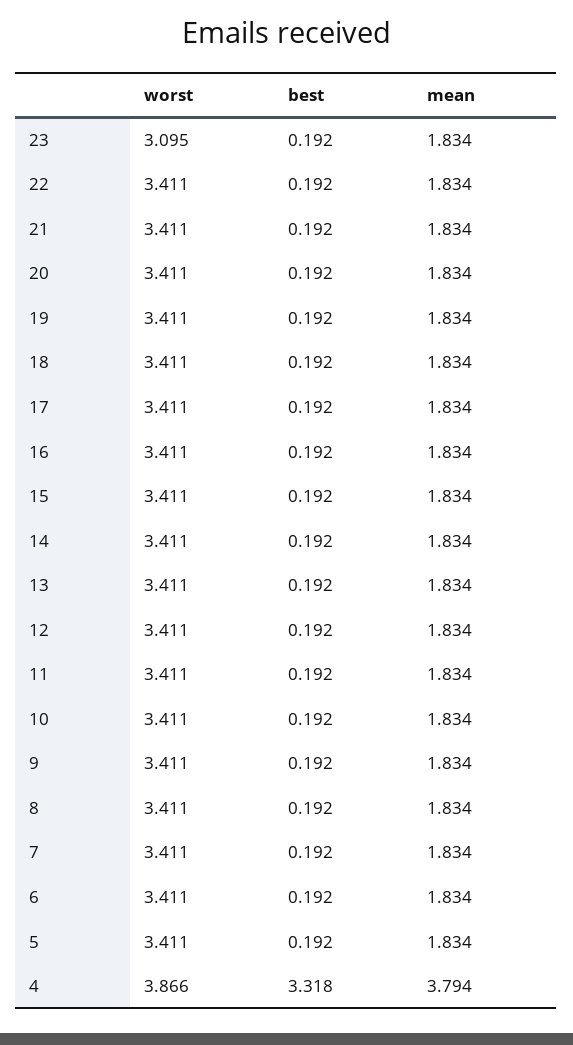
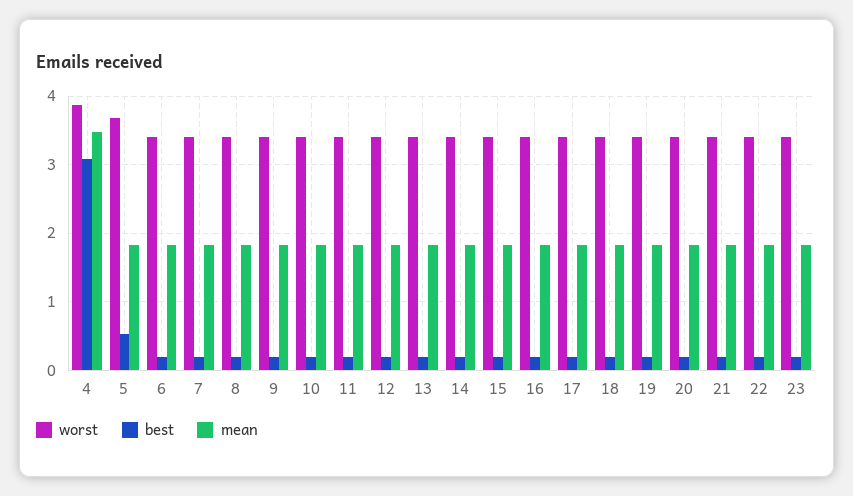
  {
    "worst": {
-     "23": 3.095,
+     "23": 3.4,
      "22": 3.411,
      "21": 3.411,
      "20": 3.411,
      "19": 3.411,
      "18": 3.411,
      "17": 3.411,
      "16": 3.411,
      "15": 3.411,
      "14": 3.411,
      "13": 3.411,
      "12": 3.411,
      "11": 3.411,
      "10": 3.411,
      "9": 3.411,
      "8": 3.411,
      "7": 3.411,
      "6": 3.411,
-     "5": 3.411,
+     "5": 3.7,
      "4": 3.866
    },
    "best": {
      "23": 0.192,
      "22": 0.192,
      "21": 0.192,
      "20": 0.192,
      "19": 0.192,
      "18": 0.192,
      "17": 0.192,
      "16": 0.192,
      "15": 0.192,
      "14": 0.192,
      "13": 0.192,
      "12": 0.192,
      "11": 0.192,
      "10": 0.192,
      "9": 0.192,
      "8": 0.192,
      "7": 0.192,
      "6": 0.192,
-     "5": 0.192,
+     "5": 0.5,
-     "4": 3.318
+     "4": 3.1
    },
    "mean": {
      "23": 1.834,
      "22": 1.834,
      "21": 1.834,
      "20": 1.834,
      "19": 1.834,
      "18": 1.834,
      "17": 1.834,
      "16": 1.834,
      "15": 1.834,
      "14": 1.834,
      "13": 1.834,
      "12": 1.834,
      "11": 1.834,
      "10": 1.834,
      "9": 1.834,
      "8": 1.834,
      "7": 1.834,
      "6": 1.834,
      "5": 1.834,
-     "4": 3.794
+     "4": 3.5
    }
  }

